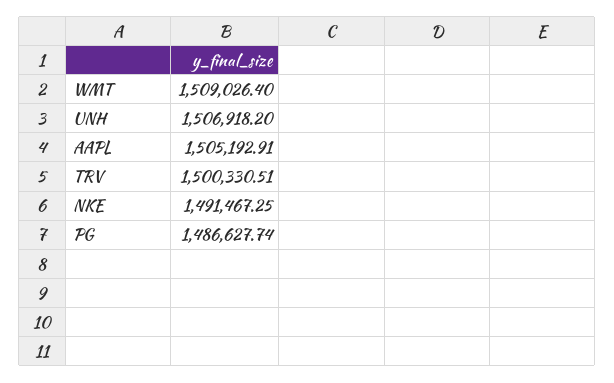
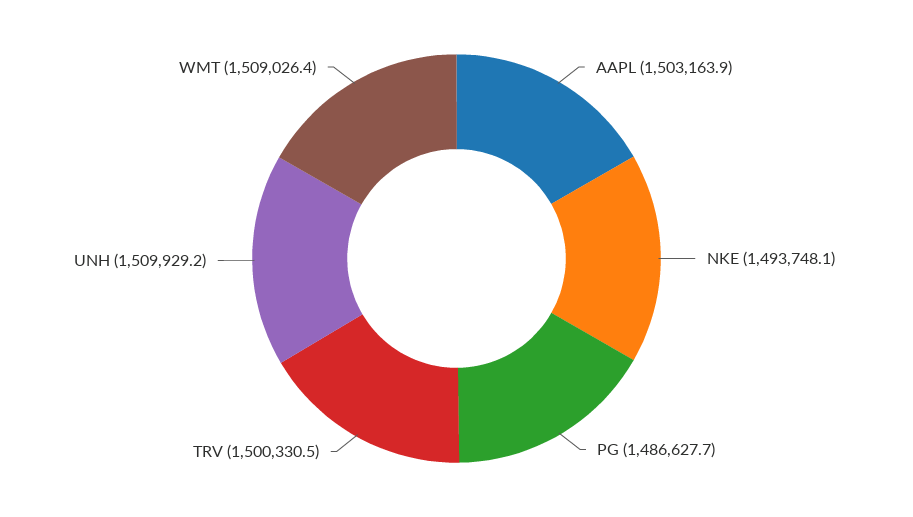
  {
    "WMT": 1509026.4,
-   "UNH": 1506918.2,
+   "UNH": 1509929.2,
-   "AAPL": 1505192.91,
+   "AAPL": 1503163.9,
    "TRV": 1500330.51,
-   "NKE": 1491467.25,
+   "NKE": 1493748.1,
    "PG": 1486627.74
  }

